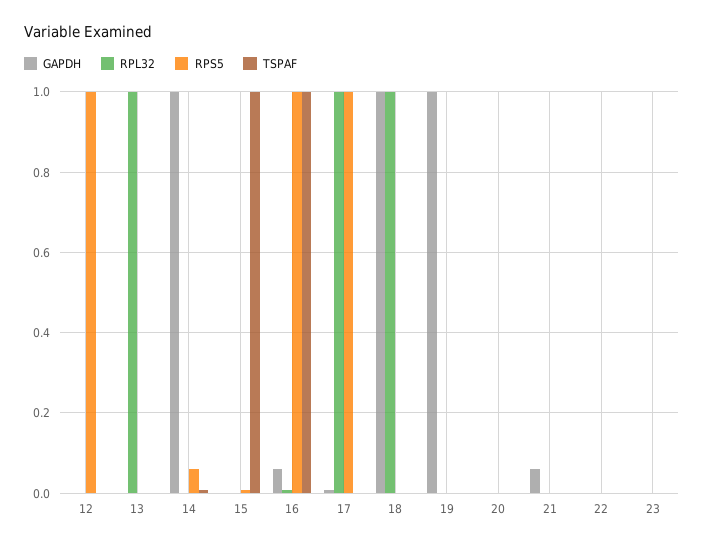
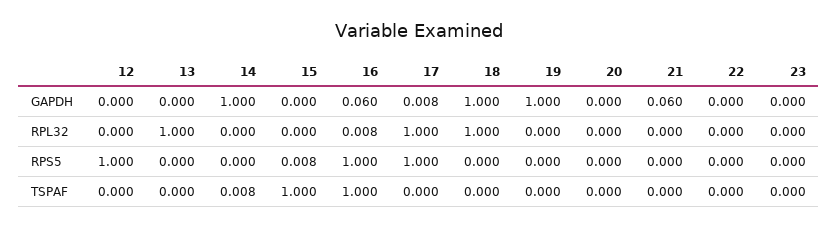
  {
    "GAPDH": {
      "12": 0,
      "13": 0,
      "14": 1,
      "15": 0,
      "16": 0.06,
      "17": 0.008,
      "18": 1,
      "19": 1,
      "20": 0,
      "21": 0.06,
      "22": 0,
      "23": 0
    },
    "RPL32": {
      "12": 0,
      "13": 1,
      "14": 0,
      "15": 0,
      "16": 0.008,
      "17": 1,
      "18": 1,
      "19": 0,
      "20": 0,
      "21": 0,
      "22": 0,
      "23": 0
    },
    "RPS5": {
      "12": 1,
      "13": 0,
-     "14": 0.06,
+     "14": 0,
      "15": 0.008,
      "16": 1,
      "17": 1,
      "18": 0,
      "19": 0,
      "20": 0,
      "21": 0,
      "22": 0,
      "23": 0
    },
    "TSPAF": {
      "12": 0,
      "13": 0,
      "14": 0.008,
      "15": 1,
      "16": 1,
      "17": 0,
      "18": 0,
      "19": 0,
      "20": 0,
      "21": 0,
      "22": 0,
      "23": 0
    }
  }

